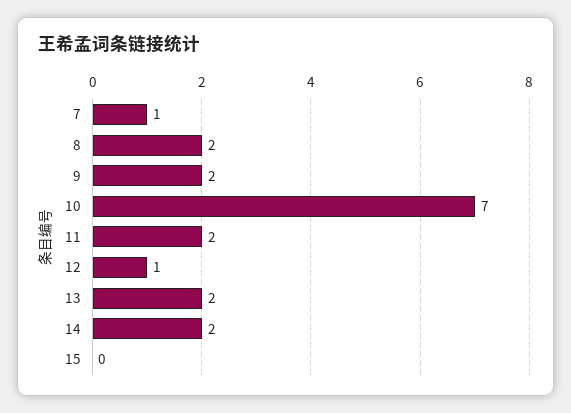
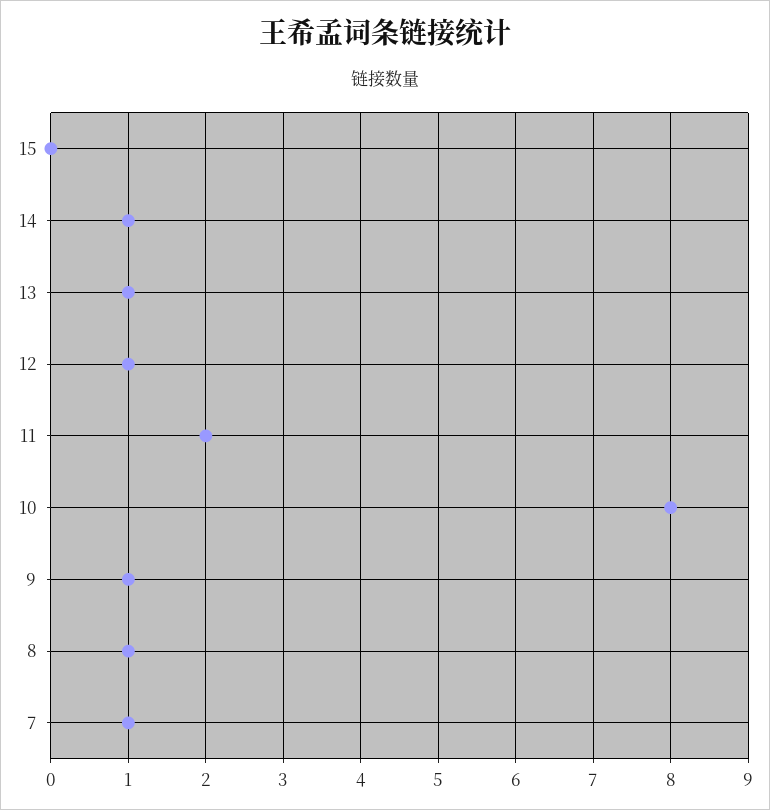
  {
    "7": 1,
-   "8": 2,
+   "8": 1,
-   "9": 2,
+   "9": 1,
-   "10": 7,
+   "10": 8,
    "11": 2,
    "12": 1,
-   "13": 2,
+   "13": 1,
-   "14": 2,
+   "14": 1,
    "15": 0
  }

